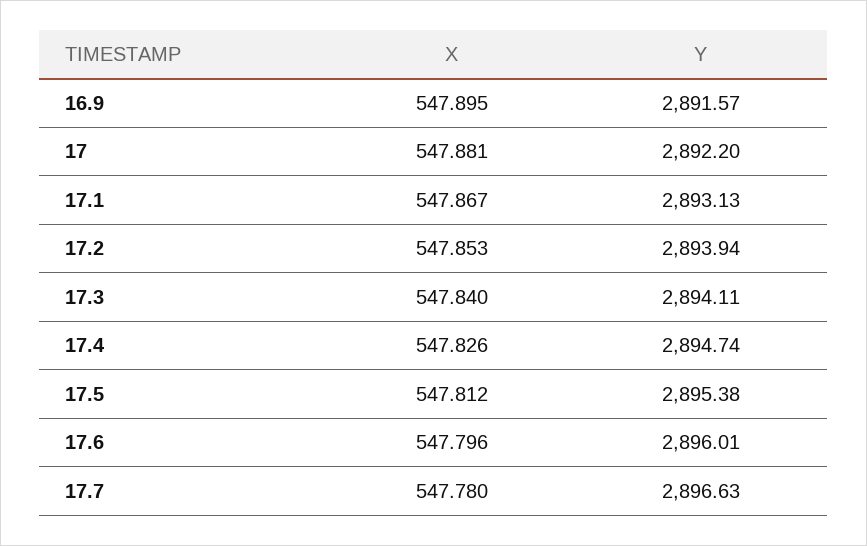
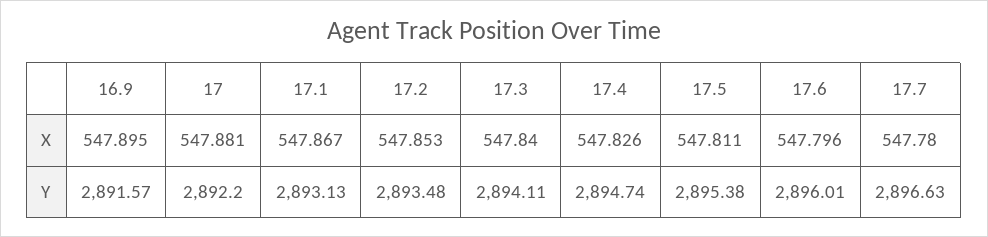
  {
    "X": {
      "16.9": 547.895,
      "17": 547.881,
      "17.1": 547.867,
      "17.2": 547.853,
      "17.3": 547.84,
      "17.4": 547.826,
-     "17.5": 547.812,
+     "17.5": 547.811,
      "17.6": 547.796,
      "17.7": 547.78
    },
    "Y": {
      "16.9": 2891.57,
      "17": 2892.2,
      "17.1": 2893.13,
-     "17.2": 2893.94,
+     "17.2": 2893.48,
      "17.3": 2894.11,
      "17.4": 2894.74,
      "17.5": 2895.38,
      "17.6": 2896.01,
      "17.7": 2896.63
    }
  }

